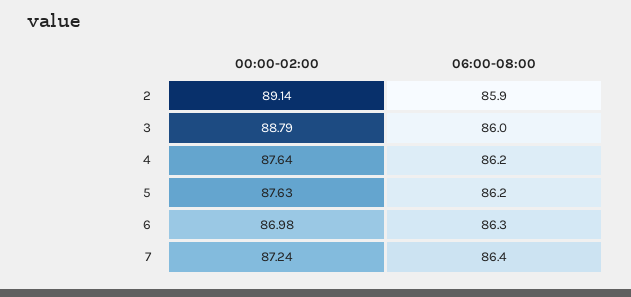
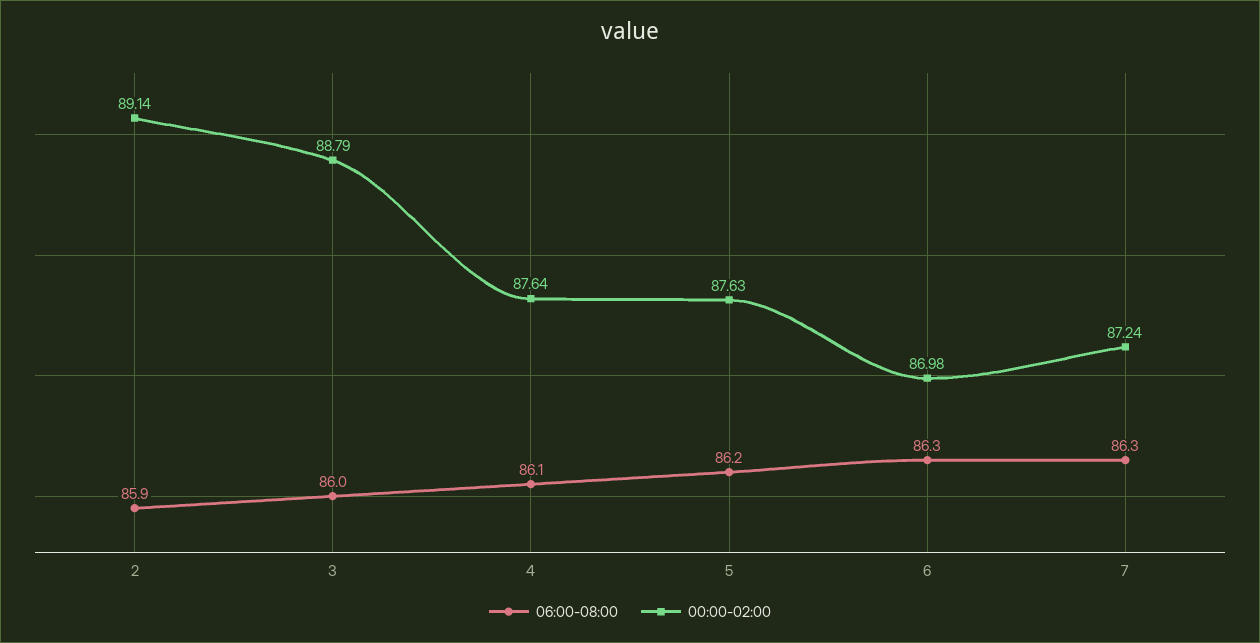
  {
    "00:00-02:00": {
      "2": 89.14,
      "3": 88.79,
      "4": 87.64,
      "5": 87.63,
      "6": 86.98,
      "7": 87.24
    },
    "06:00-08:00": {
      "2": 85.9,
      "3": 86,
-     "4": 86.2,
+     "4": 86.1,
      "5": 86.2,
      "6": 86.3,
-     "7": 86.4
+     "7": 86.3
    }
  }

